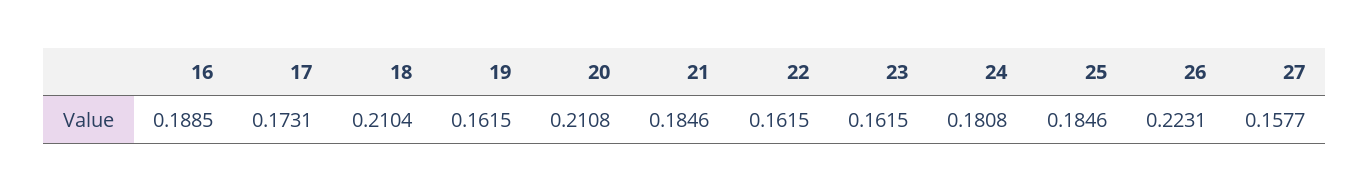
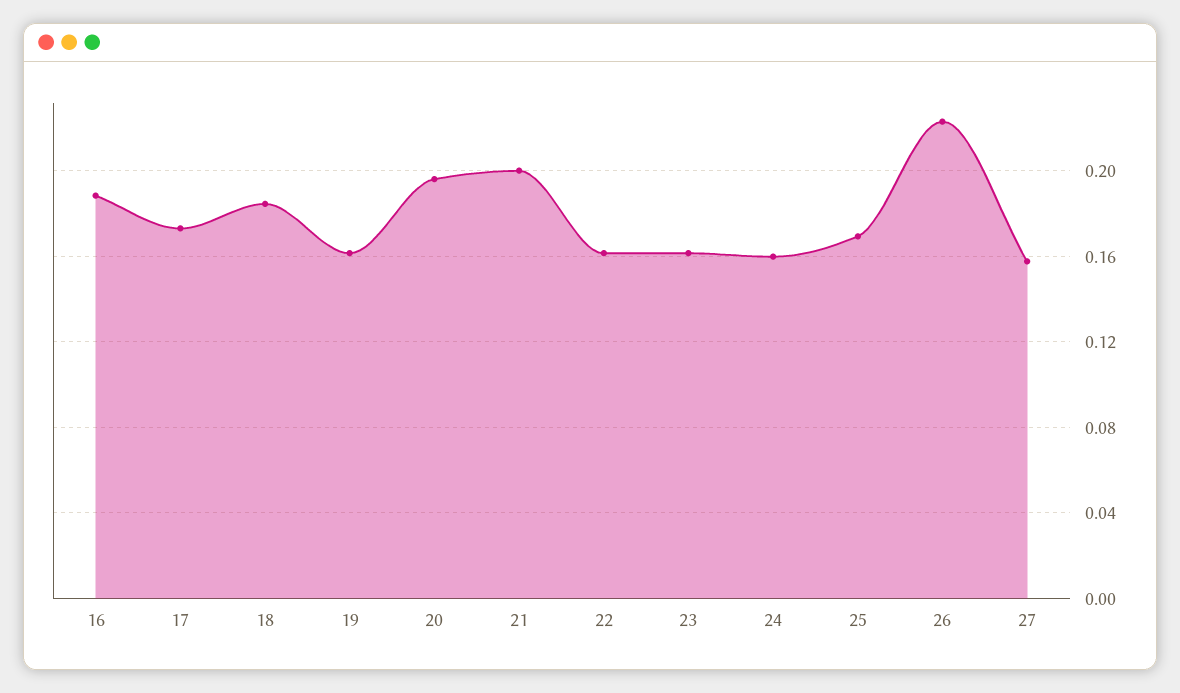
  {
    "16": 0.1885,
    "17": 0.1731,
-   "18": 0.2104,
+   "18": 0.185,
    "19": 0.1615,
-   "20": 0.2108,
+   "20": 0.195,
-   "21": 0.1846,
+   "21": 0.2,
    "22": 0.1615,
    "23": 0.1615,
-   "24": 0.1808,
+   "24": 0.16,
-   "25": 0.1846,
+   "25": 0.17,
    "26": 0.2231,
    "27": 0.1577
  }

